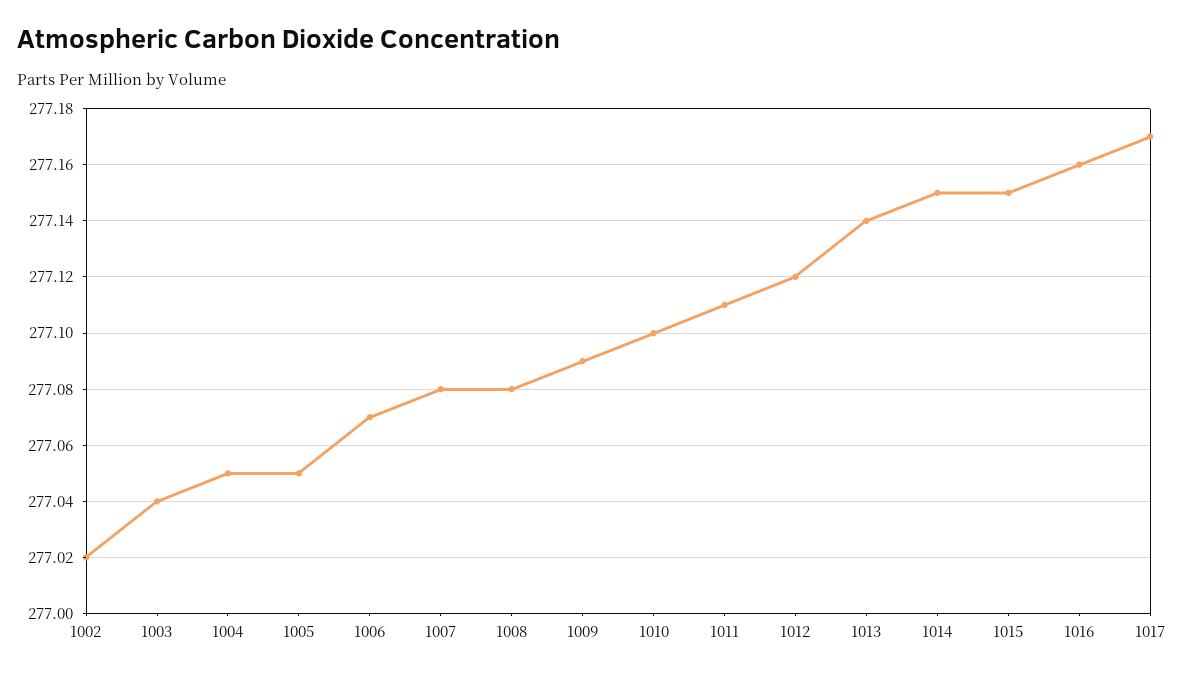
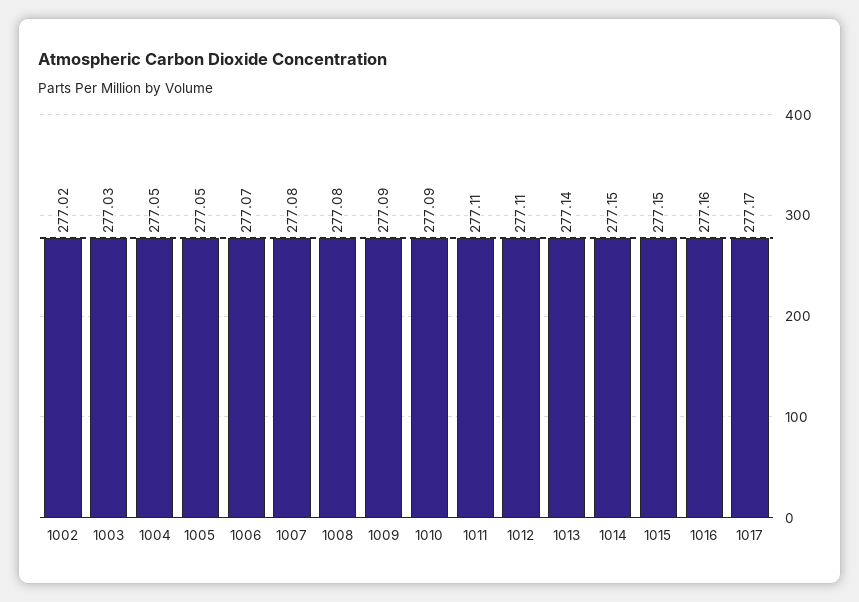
  {
    "1002": 277.02,
-   "1003": 277.04,
+   "1003": 277.03,
    "1004": 277.05,
    "1005": 277.05,
    "1006": 277.07,
    "1007": 277.08,
    "1008": 277.08,
    "1009": 277.09,
-   "1010": 277.1,
+   "1010": 277.09,
    "1011": 277.11,
-   "1012": 277.12,
+   "1012": 277.11,
    "1013": 277.14,
    "1014": 277.15,
    "1015": 277.15,
    "1016": 277.16,
    "1017": 277.17
  }

